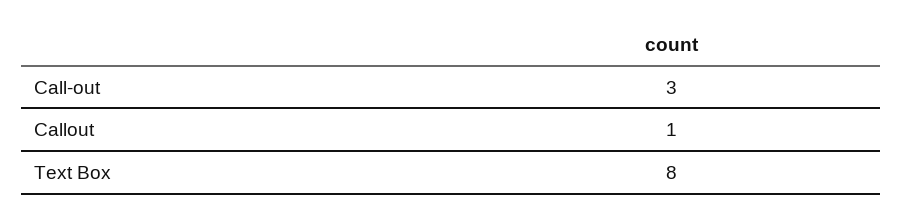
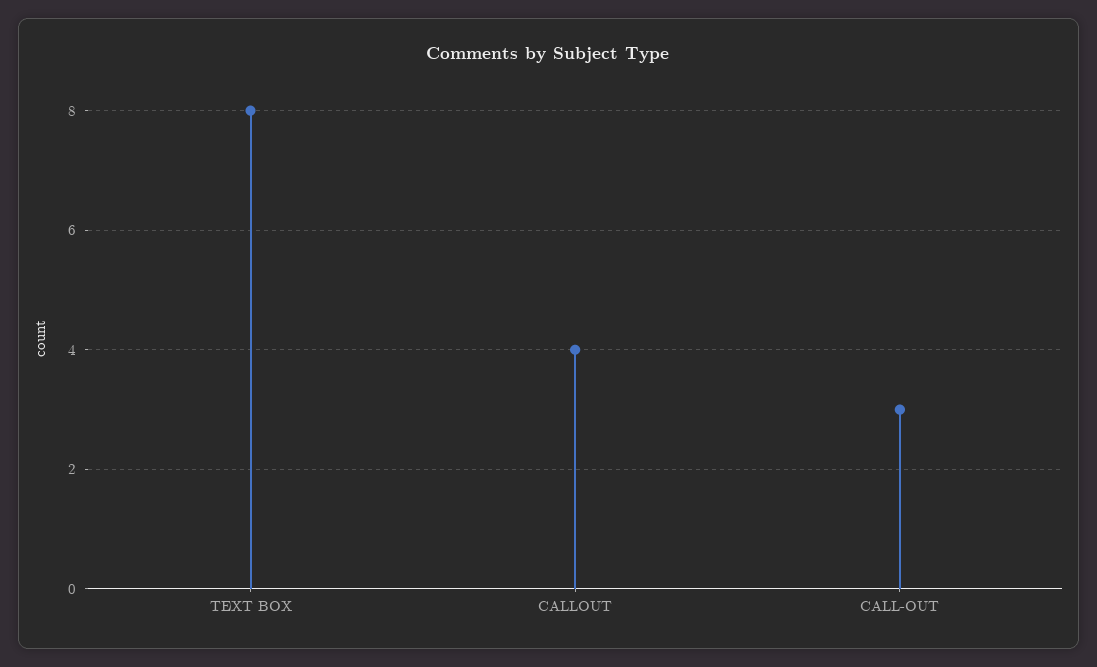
  {
    "Call-out": 3,
-   "Callout": 1,
+   "Callout": 4,
    "Text Box": 8
  }

